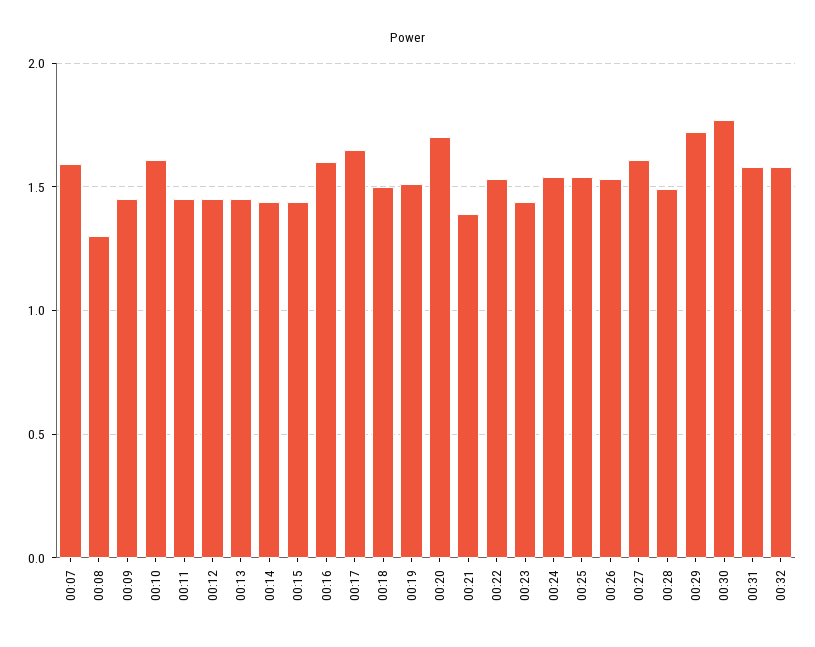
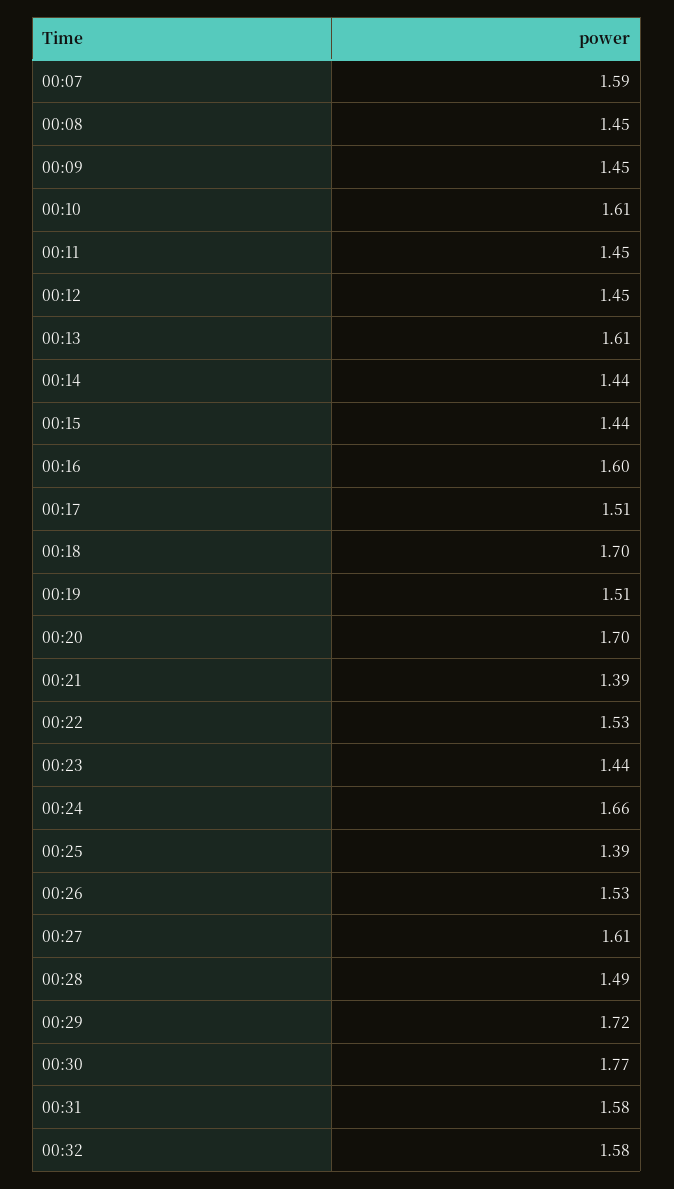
  {
    "00:07": 1.59,
-   "00:08": 1.3,
+   "00:08": 1.45,
    "00:09": 1.45,
    "00:10": 1.61,
    "00:11": 1.45,
    "00:12": 1.45,
-   "00:13": 1.45,
+   "00:13": 1.61,
    "00:14": 1.44,
    "00:15": 1.44,
    "00:16": 1.6,
-   "00:17": 1.65,
+   "00:17": 1.51,
-   "00:18": 1.5,
+   "00:18": 1.7,
    "00:19": 1.51,
    "00:20": 1.7,
    "00:21": 1.39,
    "00:22": 1.53,
    "00:23": 1.44,
-   "00:24": 1.55,
+   "00:24": 1.66,
-   "00:25": 1.55,
+   "00:25": 1.39,
    "00:26": 1.53,
    "00:27": 1.61,
    "00:28": 1.49,
    "00:29": 1.72,
    "00:30": 1.77,
    "00:31": 1.58,
    "00:32": 1.58
  }

